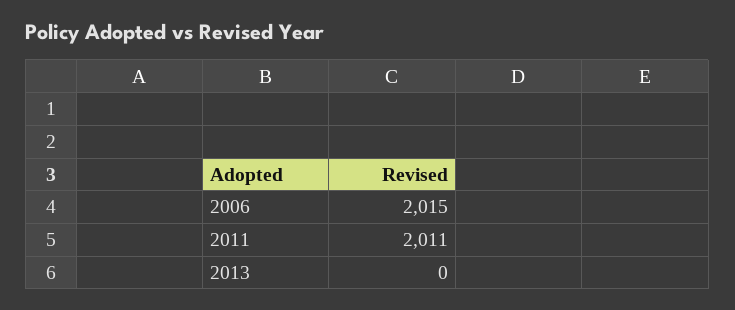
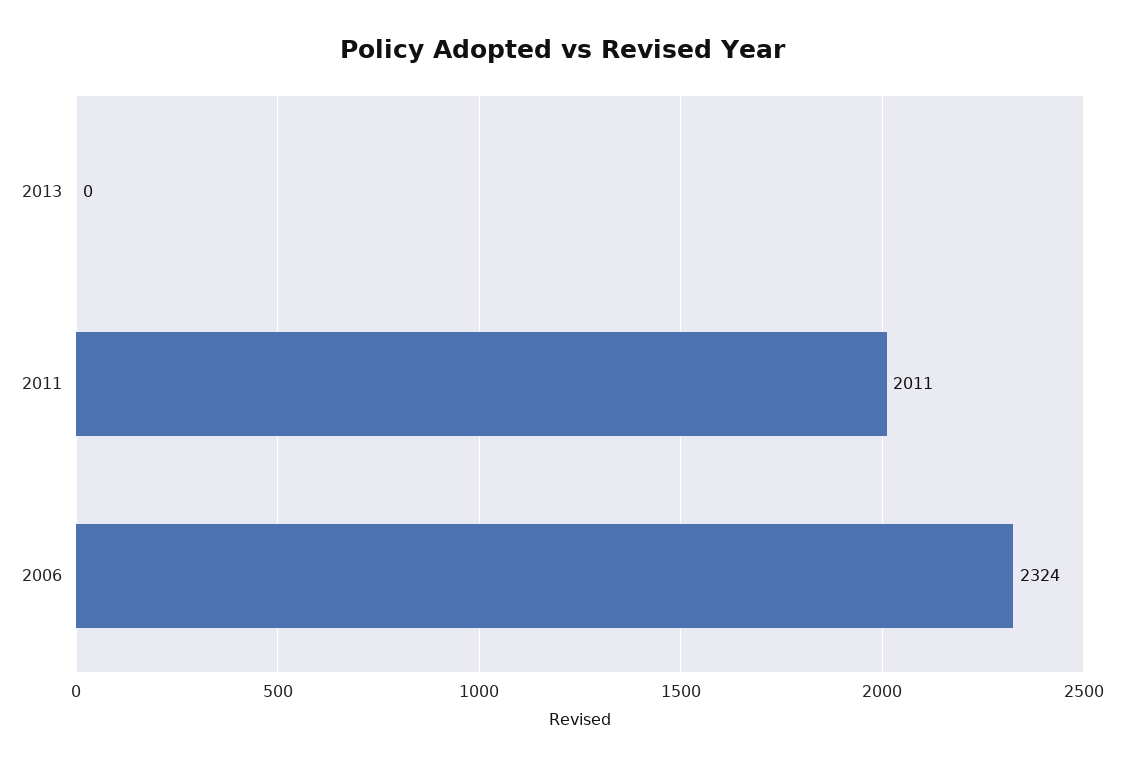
  {
-   "2006": 2015,
+   "2006": 2324,
    "2011": 2011,
    "2013": 0
  }

